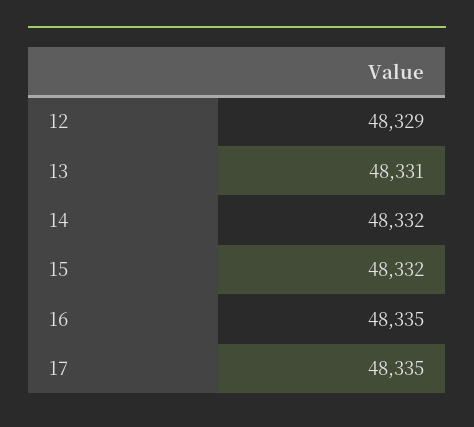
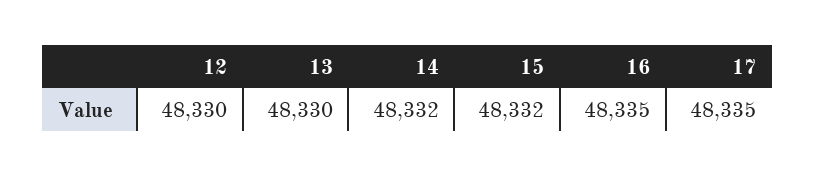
  {
-   "12": 48329,
+   "12": 48330,
-   "13": 48331,
+   "13": 48330,
    "14": 48332,
    "15": 48332,
    "16": 48335,
    "17": 48335
  }

